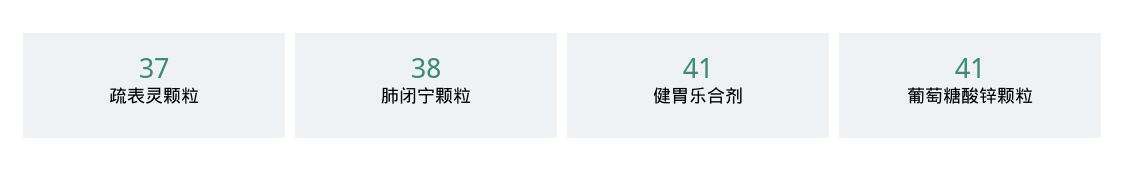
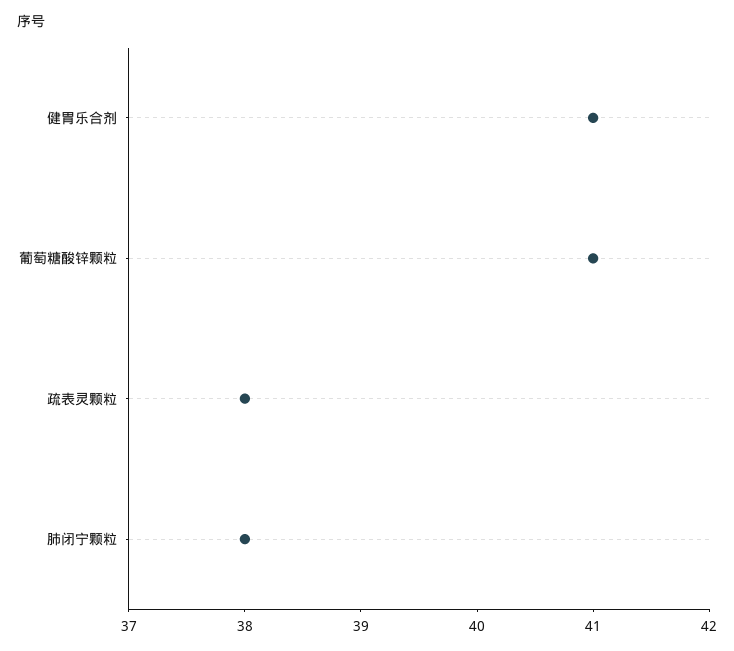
  {
-   "疏表灵颗粒": 37,
+   "疏表灵颗粒": 38,
    "肺闭宁颗粒": 38,
    "健胃乐合剂": 41,
    "葡萄糖酸锌颗粒": 41
  }

